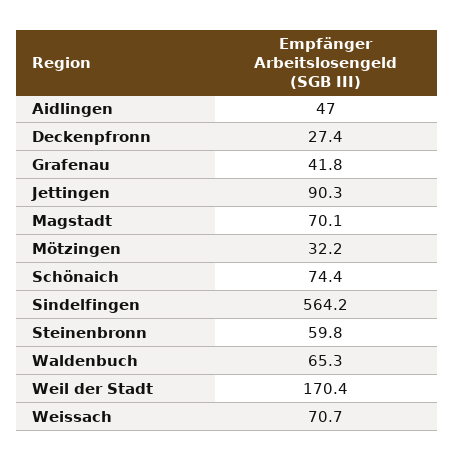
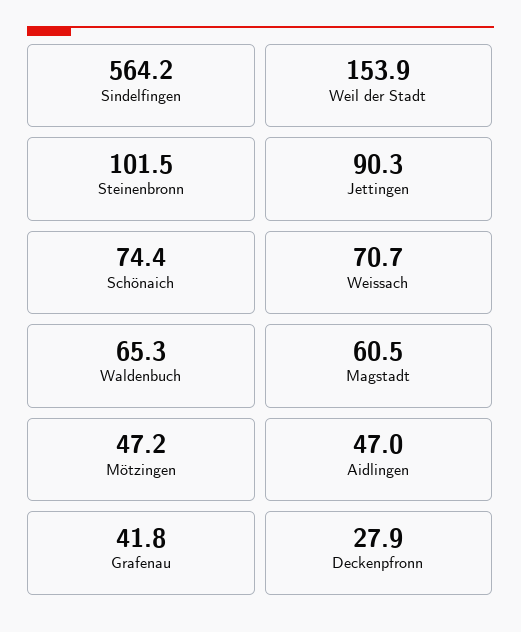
  {
    "Aidlingen": 47,
-   "Deckenpfronn": 27.4,
+   "Deckenpfronn": 27.9,
    "Grafenau": 41.8,
    "Jettingen": 90.3,
-   "Magstadt": 70.1,
+   "Magstadt": 60.5,
-   "Mötzingen": 32.2,
+   "Mötzingen": 47.2,
    "Schönaich": 74.4,
    "Sindelfingen": 564.2,
-   "Steinenbronn": 59.8,
+   "Steinenbronn": 101.5,
    "Waldenbuch": 65.3,
-   "Weil der Stadt": 170.4,
+   "Weil der Stadt": 153.9,
    "Weissach": 70.7
  }

